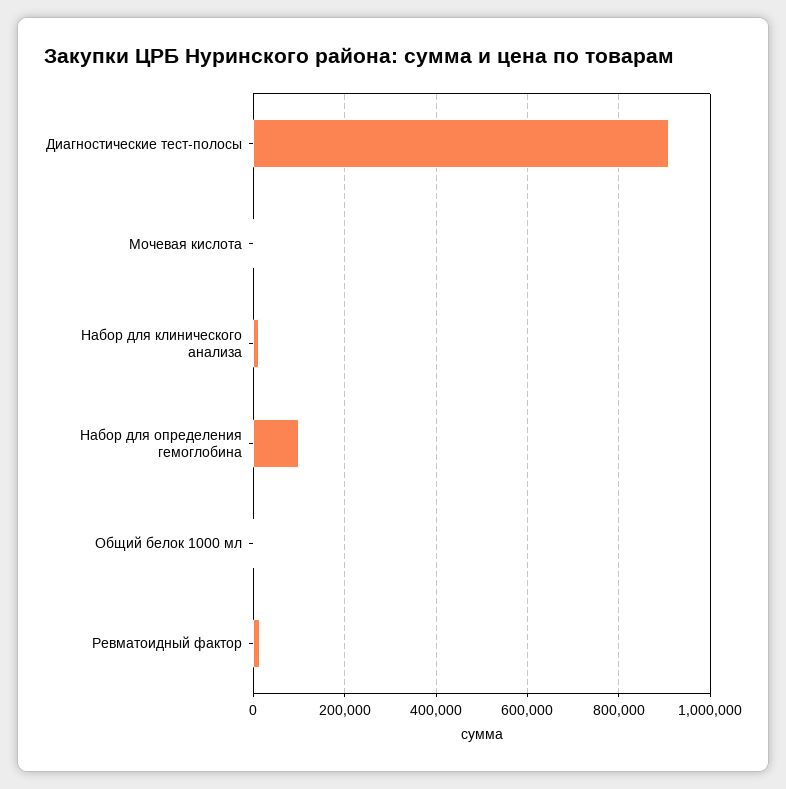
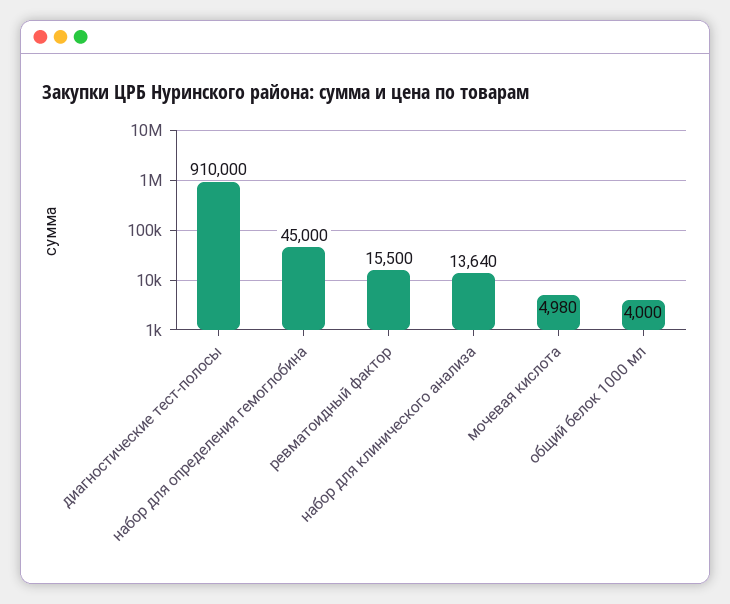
  {
    "Диагностические тест-полосы": 910000,
    "Мочевая кислота": 4980,
    "Набор для клинического анализа": 13640,
-   "Набор для определения гемоглобина": 100000,
+   "Набор для определения гемоглобина": 45000,
    "Общий белок 1000 мл": 4000,
    "Ревматоидный фактор": 15500
  }

